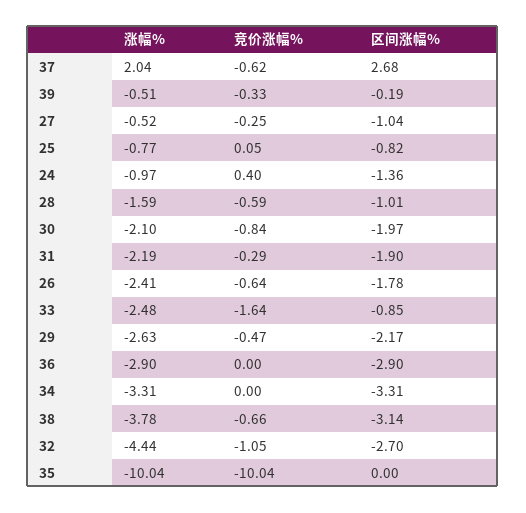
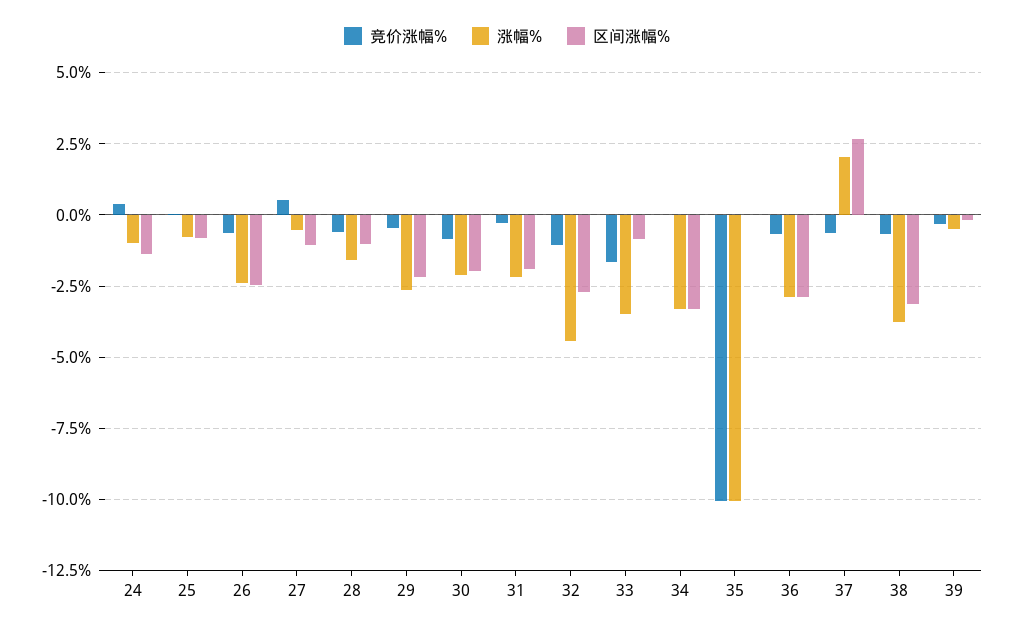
  {
    "涨幅%": {
      "37": 2.04,
      "39": -0.51,
      "27": -0.52,
      "25": -0.77,
      "24": -0.97,
      "28": -1.59,
      "30": -2.1,
      "31": -2.19,
      "26": -2.41,
-     "33": -2.48,
+     "33": -3.5,
      "29": -2.63,
      "36": -2.9,
      "34": -3.31,
      "38": -3.78,
      "32": -4.44,
      "35": -10.04
    },
    "竞价涨幅%": {
      "37": -0.62,
      "39": -0.33,
-     "27": -0.25,
+     "27": 0.5,
      "25": 0.05,
      "24": 0.4,
      "28": -0.59,
      "30": -0.84,
      "31": -0.29,
      "26": -0.64,
      "33": -1.64,
      "29": -0.47,
-     "36": 0,
+     "36": -0.75,
      "34": 0,
      "38": -0.66,
      "32": -1.05,
      "35": -10.04
    },
    "区间涨幅%": {
      "37": 2.68,
      "39": -0.19,
      "27": -1.04,
      "25": -0.82,
      "24": -1.36,
      "28": -1.01,
      "30": -1.97,
      "31": -1.9,
-     "26": -1.78,
+     "26": -2.5,
      "33": -0.85,
      "29": -2.17,
      "36": -2.9,
      "34": -3.31,
      "38": -3.14,
      "32": -2.7,
      "35": 0
    }
  }

